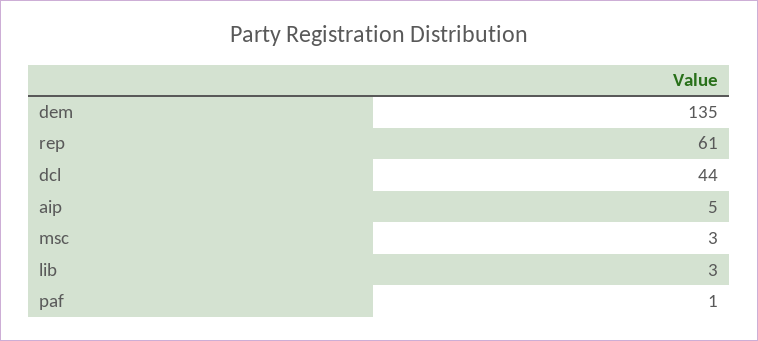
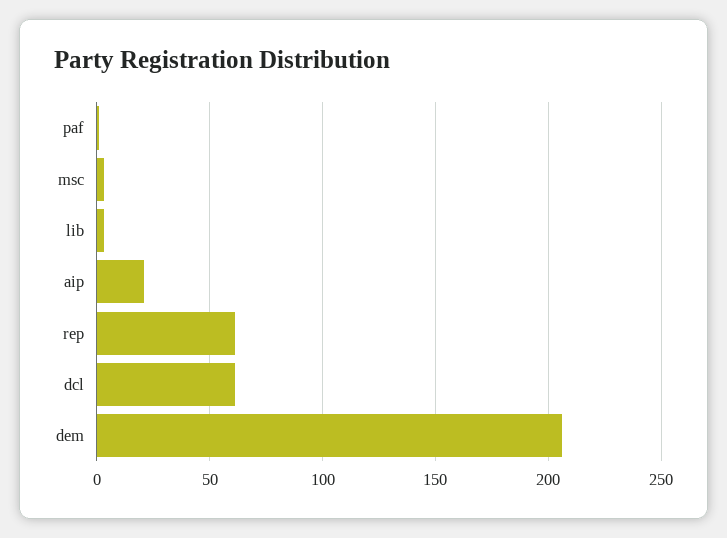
  {
-   "dem": 135,
+   "dem": 205,
    "rep": 61,
-   "dcl": 44,
+   "dcl": 60,
-   "aip": 5,
+   "aip": 20,
    "msc": 3,
    "lib": 3,
    "paf": 1
  }

